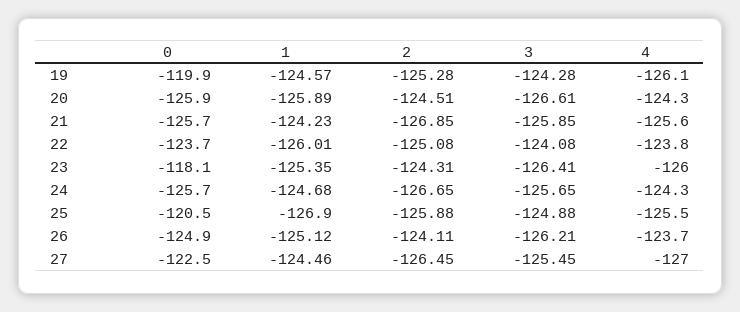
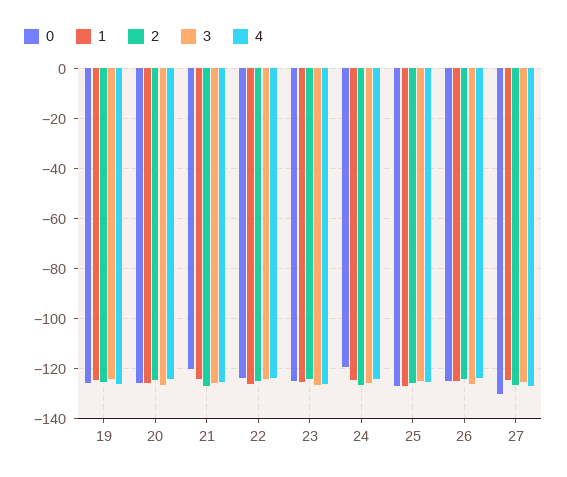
  {
    "0": {
-     "19": -119.9,
+     "19": -125,
      "20": -125.9,
-     "21": -125.7,
+     "21": -120,
      "22": -123.7,
-     "23": -118.1,
+     "23": -125,
-     "24": -125.7,
+     "24": -120,
-     "25": -120.5,
+     "25": -127.5,
      "26": -124.9,
-     "27": -122.5
+     "27": -130
    },
    "1": {
      "19": -124.57,
      "20": -125.89,
      "21": -124.23,
      "22": -126.01,
      "23": -125.35,
      "24": -124.68,
      "25": -126.9,
      "26": -125.12,
      "27": -124.46
    },
    "2": {
      "19": -125.28,
      "20": -124.51,
      "21": -126.85,
      "22": -125.08,
      "23": -124.31,
      "24": -126.65,
      "25": -125.88,
      "26": -124.11,
      "27": -126.45
    },
    "3": {
      "19": -124.28,
      "20": -126.61,
      "21": -125.85,
      "22": -124.08,
      "23": -126.41,
      "24": -125.65,
      "25": -124.88,
      "26": -126.21,
      "27": -125.45
    },
    "4": {
      "19": -126.1,
      "20": -124.3,
      "21": -125.6,
      "22": -123.8,
      "23": -126,
      "24": -124.3,
      "25": -125.5,
      "26": -123.7,
      "27": -127
    }
  }

